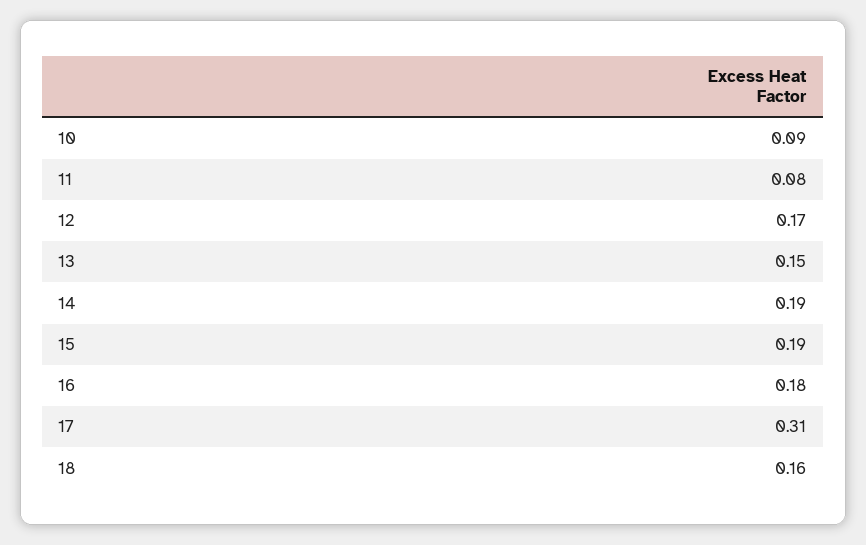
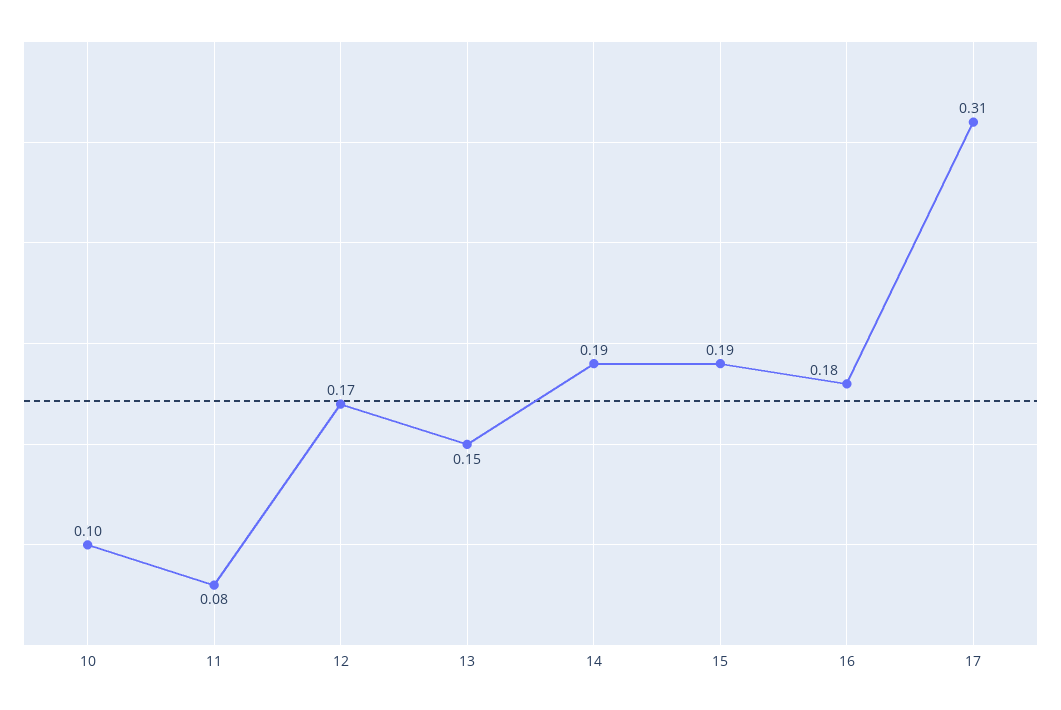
  {
-   "10": 0.09,
+   "10": 0.1,
    "11": 0.08,
    "12": 0.17,
    "13": 0.15,
    "14": 0.19,
    "15": 0.19,
    "16": 0.18,
-   "17": 0.31,
+   "17": 0.31
-   "18": 0.16
  }

